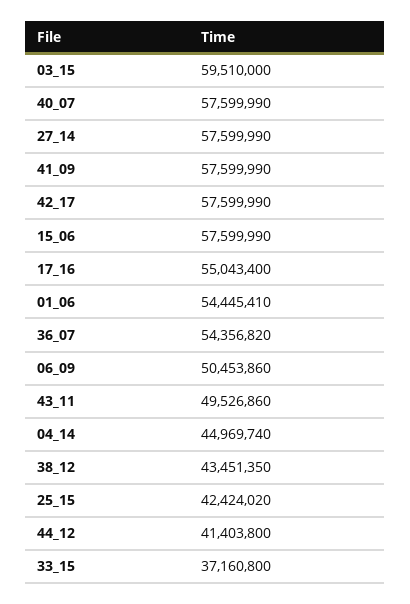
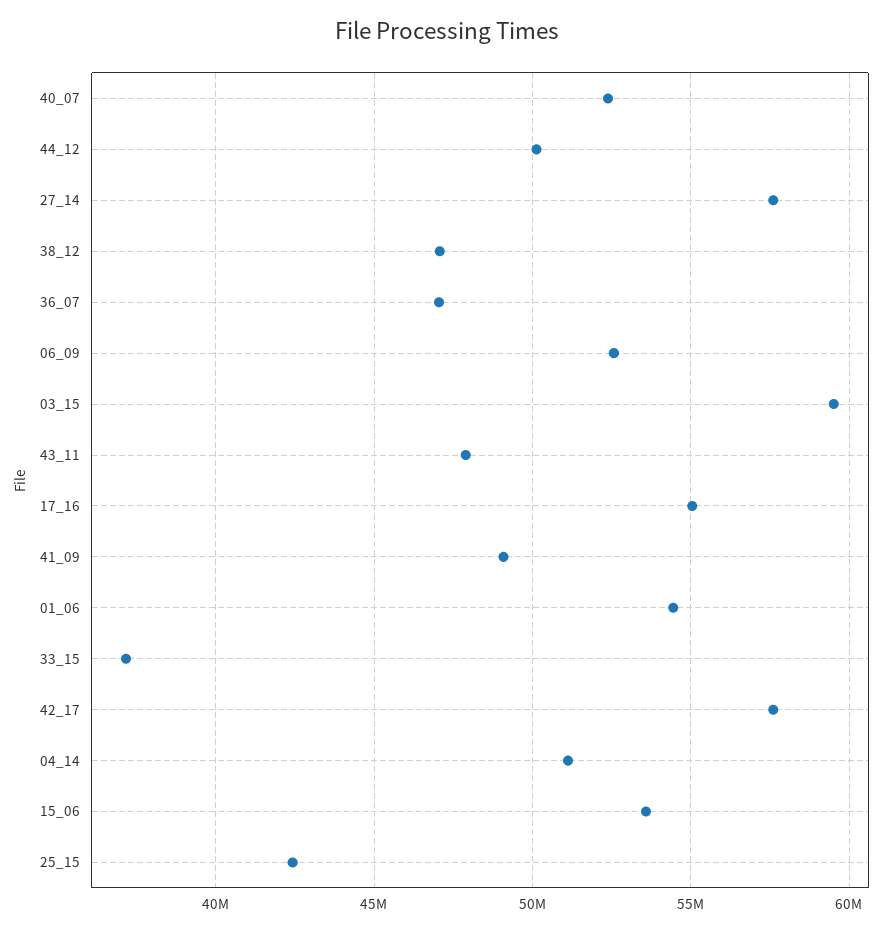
  {
    "03_15": 59510000,
-   "40_07": 57599990,
+   "40_07": 52500000,
    "27_14": 57599990,
-   "41_09": 57599990,
+   "41_09": 49000000,
    "42_17": 57599990,
-   "15_06": 57599990,
+   "15_06": 53500000,
    "17_16": 55043400,
    "01_06": 54445410,
-   "36_07": 54356820,
+   "36_07": 47000000,
-   "06_09": 50453860,
+   "06_09": 52500000,
-   "43_11": 49526860,
+   "43_11": 48000000,
-   "04_14": 44969740,
+   "04_14": 51000000,
-   "38_12": 43451350,
+   "38_12": 47000000,
    "25_15": 42424020,
-   "44_12": 41403800,
+   "44_12": 50000000,
    "33_15": 37160800
  }

